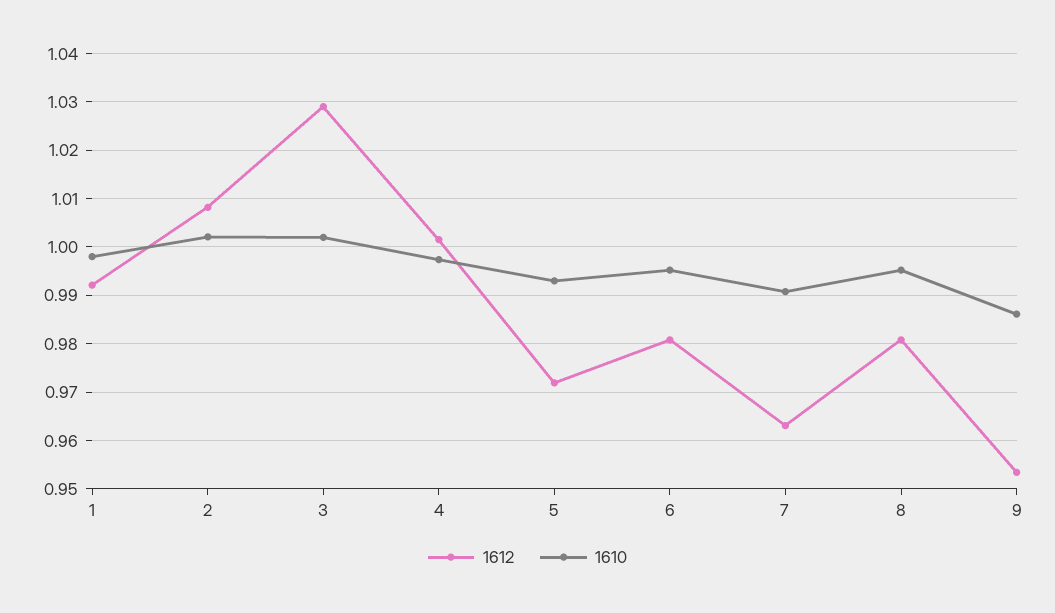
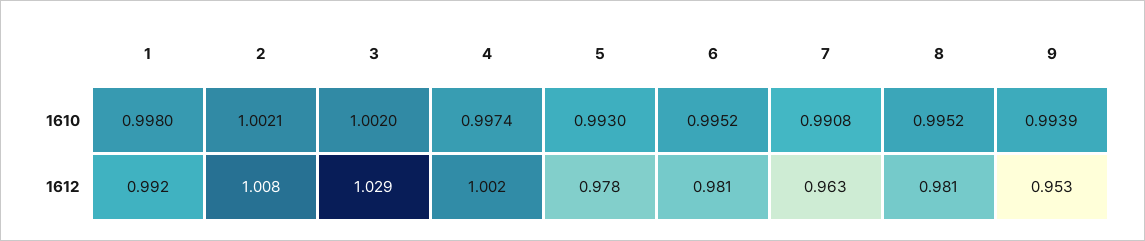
  {
    "1612": {
      "1": 0.992,
      "2": 1.008,
      "3": 1.029,
      "4": 1.002,
-     "5": 0.972,
+     "5": 0.978,
      "6": 0.981,
      "7": 0.963,
      "8": 0.981,
      "9": 0.953
    },
    "1610": {
      "1": 0.998,
      "2": 1.0021,
      "3": 1.002,
      "4": 0.9974,
      "5": 0.993,
      "6": 0.9952,
      "7": 0.9908,
      "8": 0.9952,
-     "9": 0.986
+     "9": 0.9939
    }
  }

